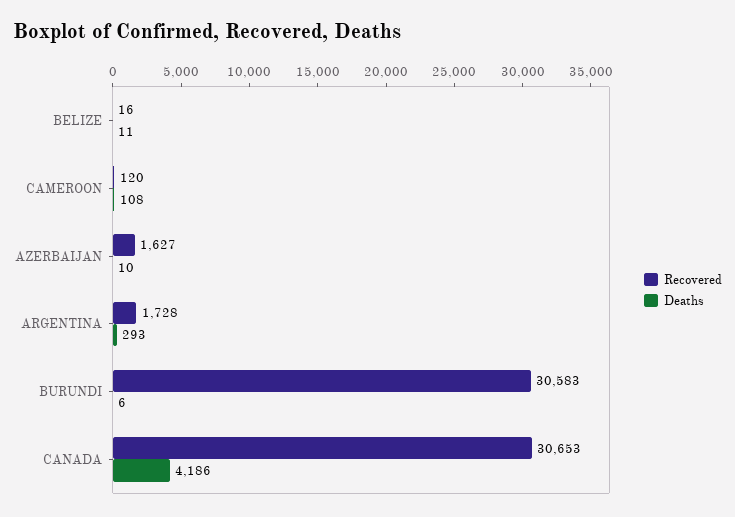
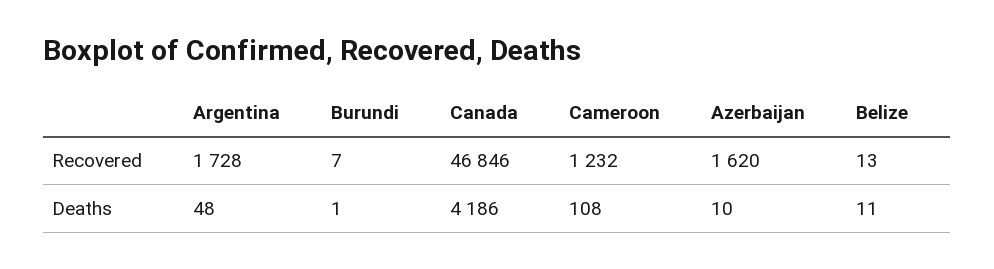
  {
    "Recovered": {
-     "BELIZE": 16,
+     "BELIZE": 13,
-     "CAMEROON": 120,
+     "CAMEROON": 1232,
-     "AZERBAIJAN": 1627,
+     "AZERBAIJAN": 1620,
      "ARGENTINA": 1728,
-     "BURUNDI": 30583,
+     "BURUNDI": 7,
-     "CANADA": 30653
+     "CANADA": 46846
    },
    "Deaths": {
      "BELIZE": 11,
      "CAMEROON": 108,
      "AZERBAIJAN": 10,
-     "ARGENTINA": 293,
+     "ARGENTINA": 48,
-     "BURUNDI": 6,
+     "BURUNDI": 1,
      "CANADA": 4186
    }
  }

